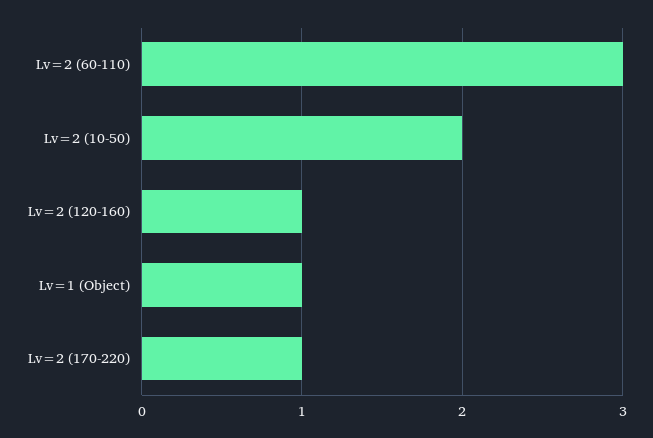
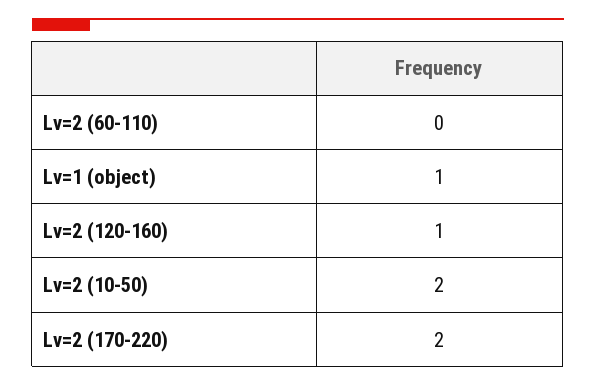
  {
-   "Lv=2 (60-110)": 3,
+   "Lv=2 (60-110)": 0,
    "Lv=2 (10-50)": 2,
    "Lv=2 (120-160)": 1,
    "Lv=1 (Object)": 1,
-   "Lv=2 (170-220)": 1
+   "Lv=2 (170-220)": 2
  }

